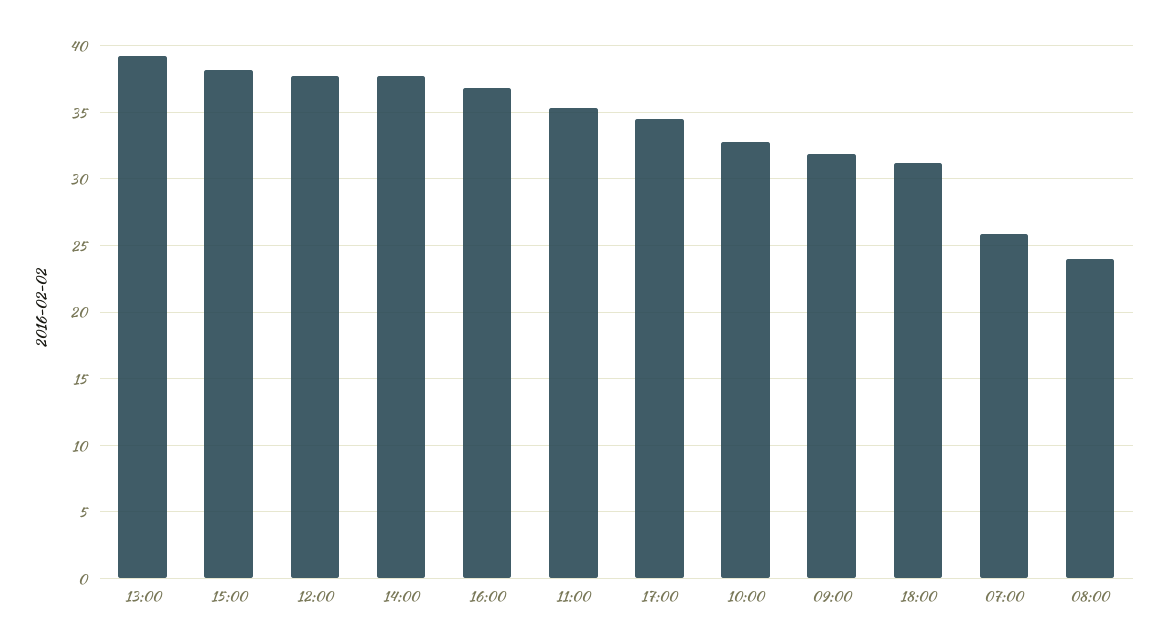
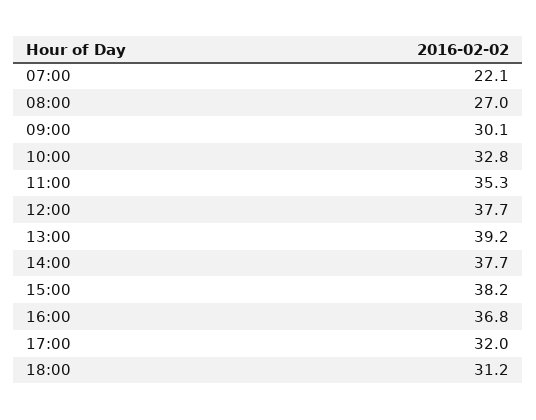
  {
    "13:00": 39.2,
    "15:00": 38.2,
    "12:00": 37.7,
    "14:00": 37.7,
    "16:00": 36.8,
    "11:00": 35.3,
-   "17:00": 34.5,
+   "17:00": 32,
    "10:00": 32.8,
-   "09:00": 32,
+   "09:00": 30.1,
    "18:00": 31.2,
-   "07:00": 26,
+   "07:00": 22.1,
-   "08:00": 24
+   "08:00": 27
  }

